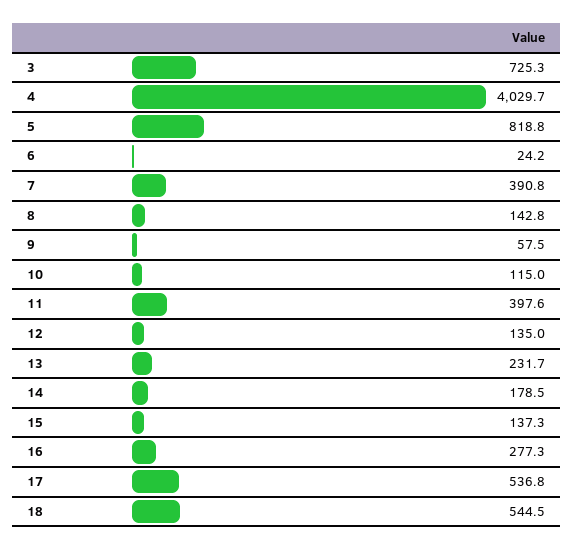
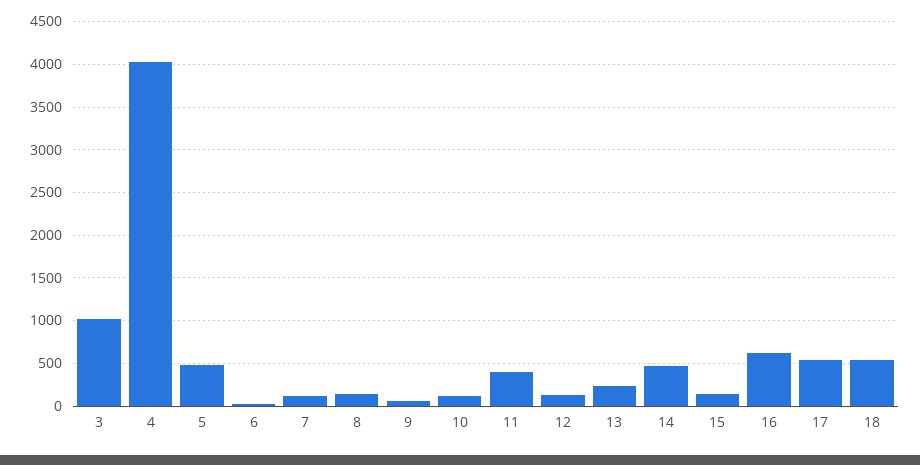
  {
-   "3": 725.3,
+   "3": 1000,
    "4": 4029.7,
-   "5": 818.8,
+   "5": 500,
    "6": 24.2,
-   "7": 390.8,
+   "7": 100,
    "8": 142.8,
    "9": 57.5,
    "10": 115,
    "11": 397.6,
    "12": 135,
    "13": 231.7,
-   "14": 178.5,
+   "14": 500,
    "15": 137.3,
-   "16": 277.3,
+   "16": 600,
    "17": 536.8,
    "18": 544.5
  }

